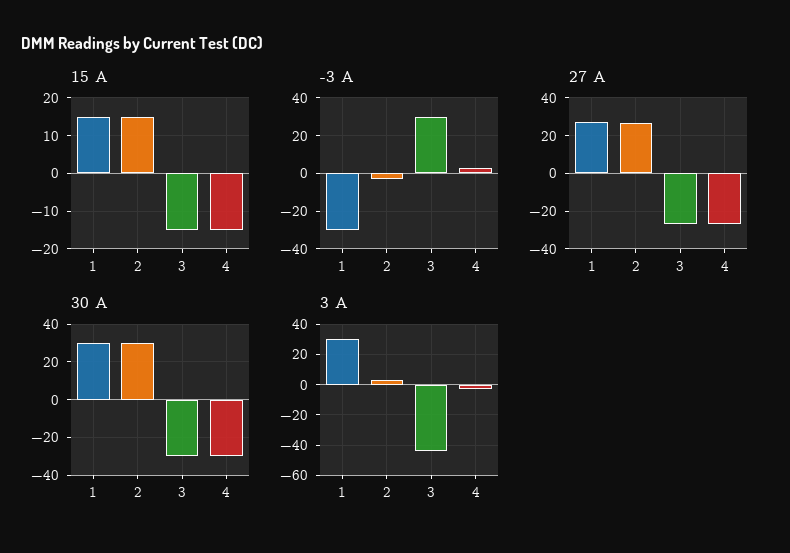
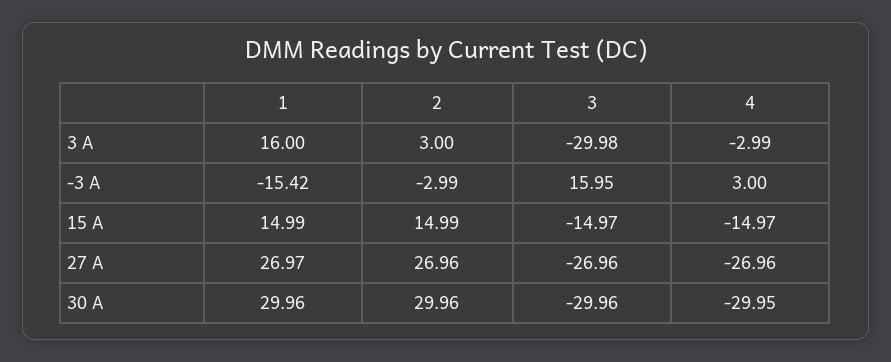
  {
    "15 A": {
      "1": 14.99,
      "2": 14.99,
      "3": -14.97,
      "4": -14.97
    },
    "-3 A": {
-     "1": -30,
+     "1": -15.42,
      "2": -2.99,
-     "3": 30,
+     "3": 15.95,
      "4": 3
    },
    "27 A": {
      "1": 26.97,
      "2": 26.96,
      "3": -26.96,
      "4": -26.96
    },
    "30 A": {
      "1": 29.96,
      "2": 29.96,
      "3": -29.96,
      "4": -29.95
    },
    "3 A": {
-     "1": 30,
+     "1": 16,
      "2": 3,
-     "3": -45,
+     "3": -29.98,
      "4": -2.99
    }
  }

